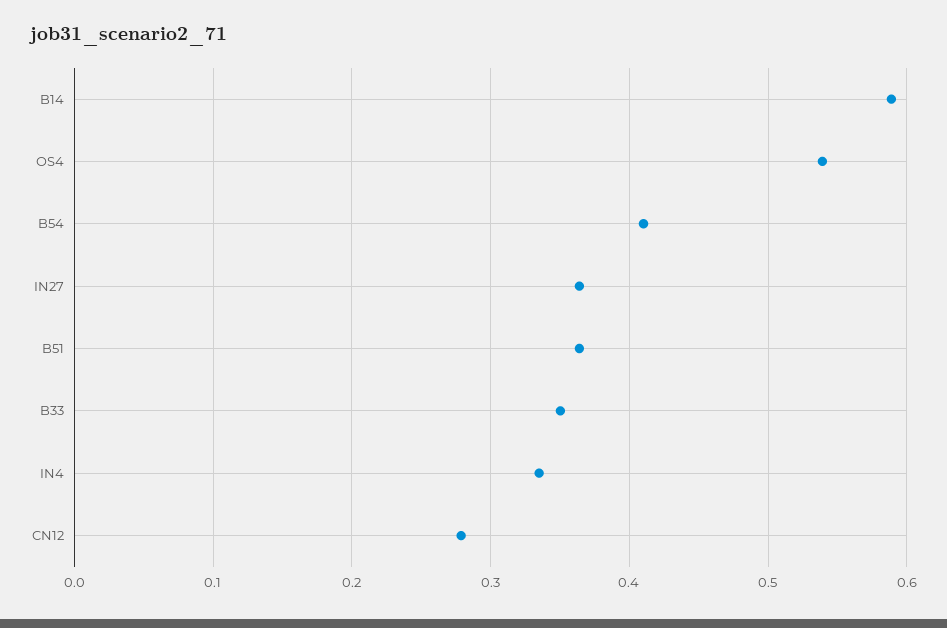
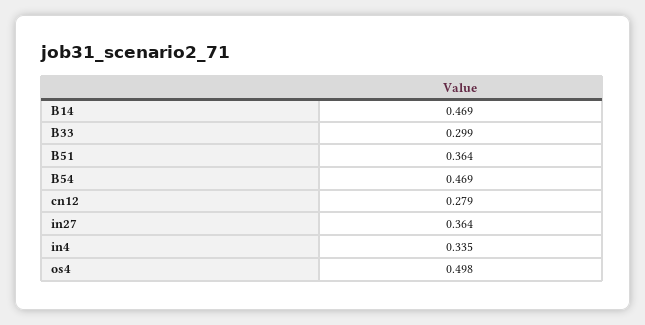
  {
-   "B14": 0.59,
+   "B14": 0.469,
-   "OS4": 0.54,
+   "OS4": 0.498,
-   "B54": 0.41,
+   "B54": 0.469,
    "IN27": 0.364,
    "B51": 0.364,
-   "B33": 0.35,
+   "B33": 0.299,
    "IN4": 0.335,
    "CN12": 0.279
  }

